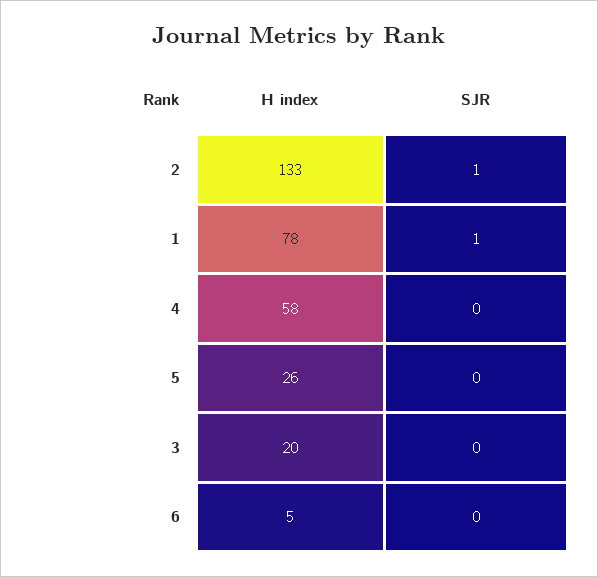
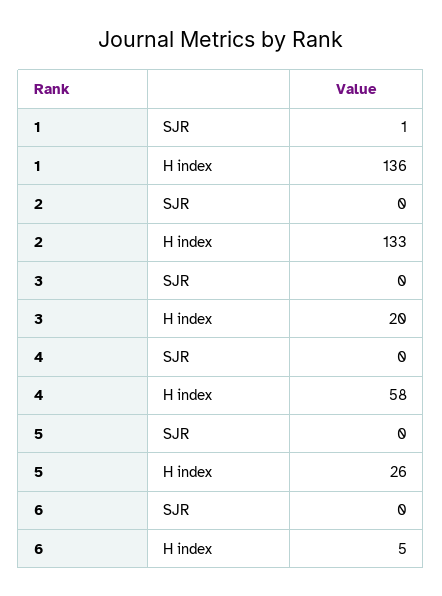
  {
    "H index": {
      "2": 133,
-     "1": 78,
+     "1": 136,
      "4": 58,
      "5": 26,
      "3": 20,
      "6": 5
    },
    "SJR": {
-     "2": 1,
+     "2": 0,
      "1": 1,
      "4": 0,
      "5": 0,
      "3": 0,
      "6": 0
    }
  }

